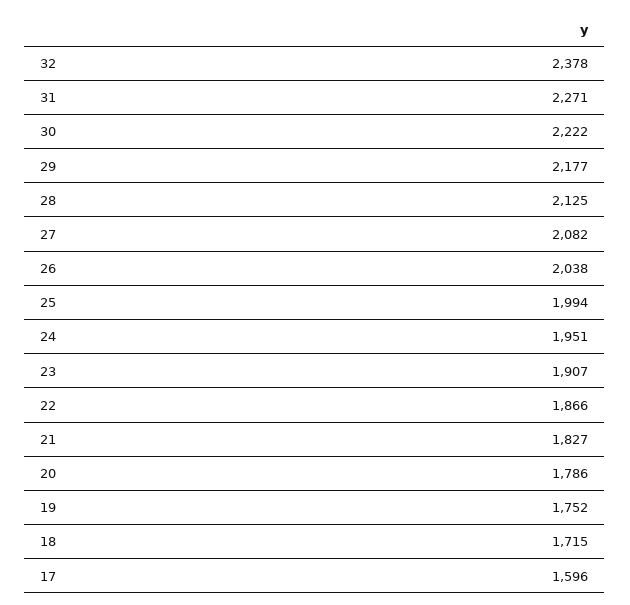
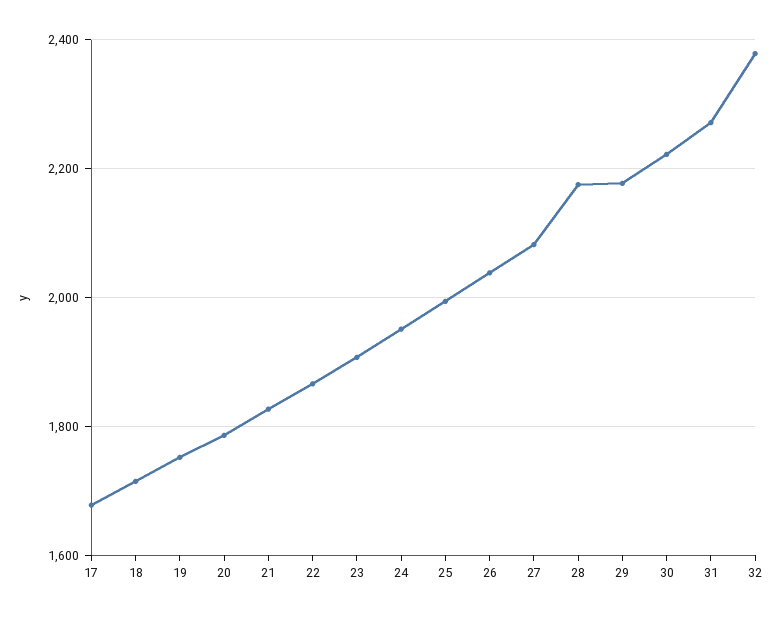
  {
    "32": 2378,
    "31": 2271,
    "30": 2222,
    "29": 2177,
-   "28": 2125,
+   "28": 2180,
    "27": 2082,
    "26": 2038,
    "25": 1994,
    "24": 1951,
    "23": 1907,
    "22": 1866,
    "21": 1827,
    "20": 1786,
    "19": 1752,
    "18": 1715,
-   "17": 1596
+   "17": 1680
  }

